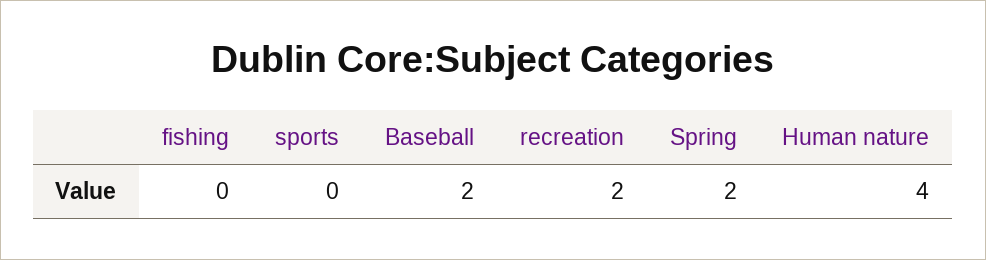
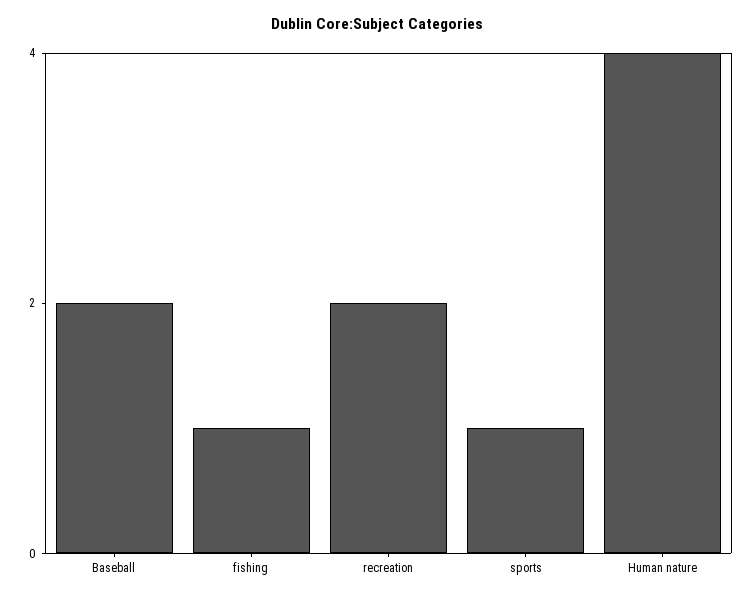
  {
-   "fishing": 0,
+   "fishing": 1,
-   "sports": 0,
+   "sports": 1,
    "Baseball": 2,
    "recreation": 2,
-   "Spring": 2,
    "Human nature": 4
  }

